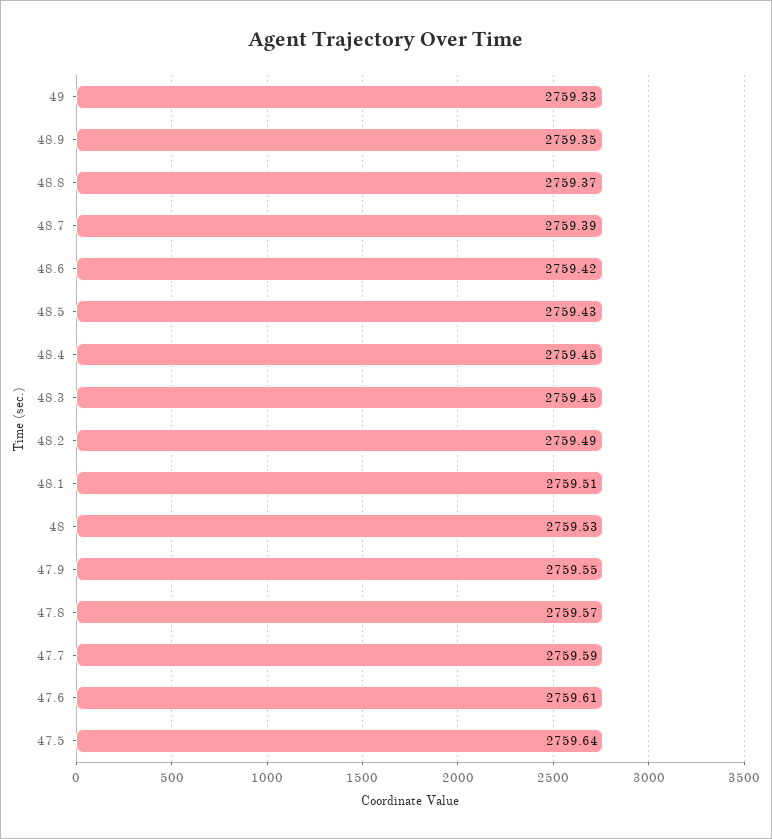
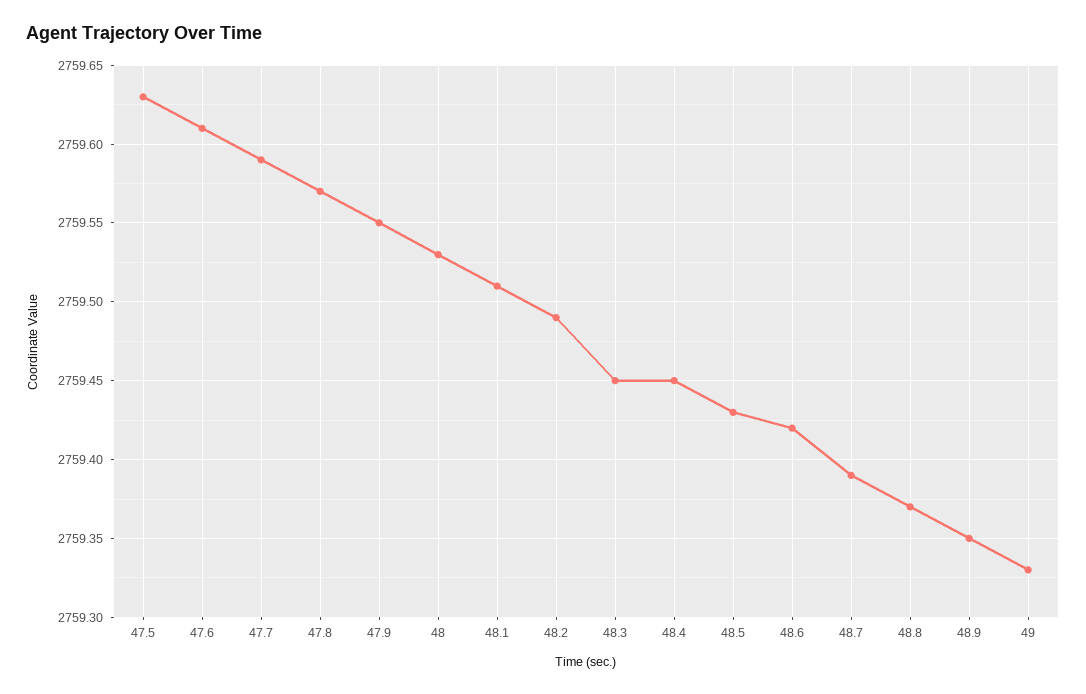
  {
    "49": 2759.33,
    "48.9": 2759.35,
    "48.8": 2759.37,
    "48.7": 2759.39,
    "48.6": 2759.42,
    "48.5": 2759.43,
    "48.4": 2759.45,
    "48.3": 2759.45,
    "48.2": 2759.49,
    "48.1": 2759.51,
    "48": 2759.53,
    "47.9": 2759.55,
    "47.8": 2759.57,
    "47.7": 2759.59,
    "47.6": 2759.61,
-   "47.5": 2759.64
+   "47.5": 2759.63
  }

